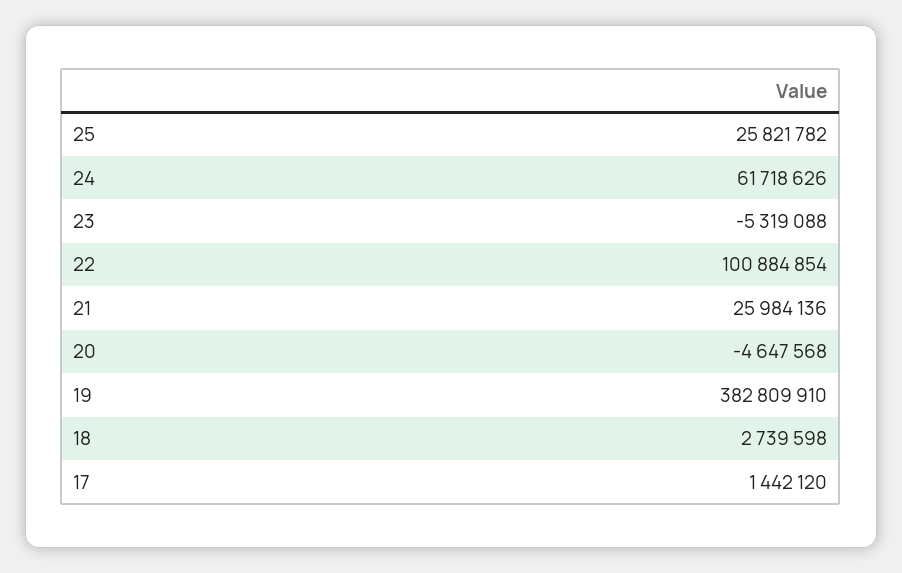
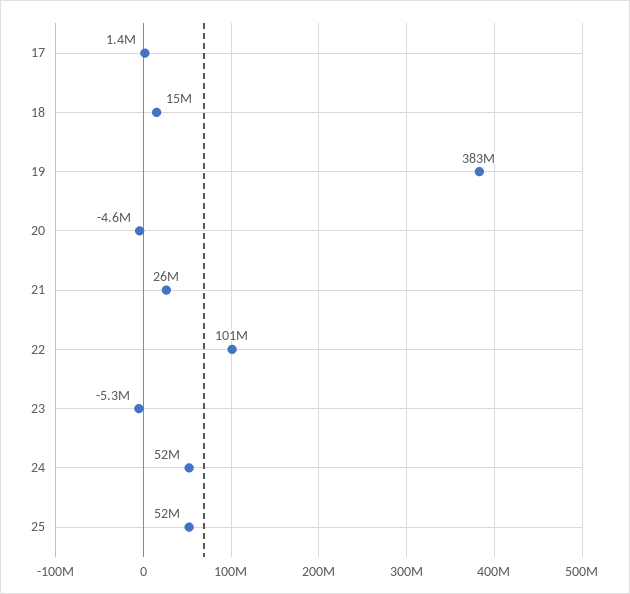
  {
-   "25": 25821782,
+   "25": 52000000,
-   "24": 61718626,
+   "24": 52000000,
    "23": -5319088,
    "22": 100884854,
    "21": 25984136,
    "20": -4647568,
    "19": 382809910,
-   "18": 2739598,
+   "18": 15000000,
    "17": 1442120
  }

